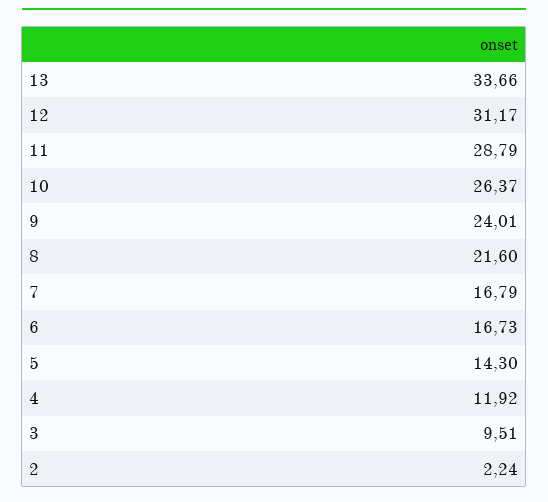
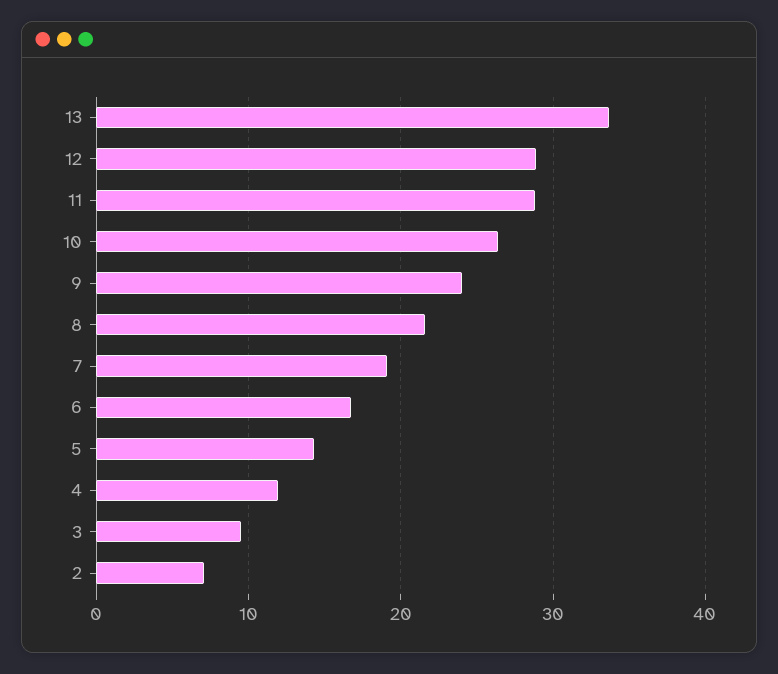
  {
    "13": 33.66,
-   "12": 31.17,
+   "12": 29,
    "11": 28.79,
    "10": 26.37,
    "9": 24.01,
    "8": 21.6,
-   "7": 16.79,
+   "7": 19,
    "6": 16.73,
    "5": 14.3,
    "4": 11.92,
    "3": 9.51,
-   "2": 2.24
+   "2": 7
  }

